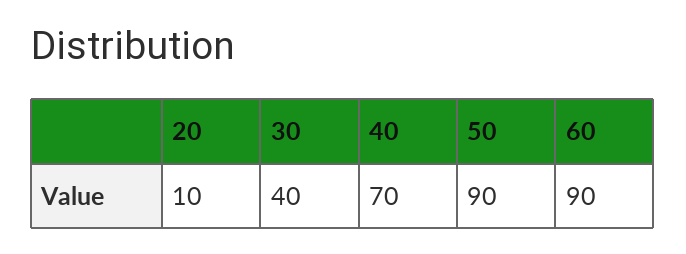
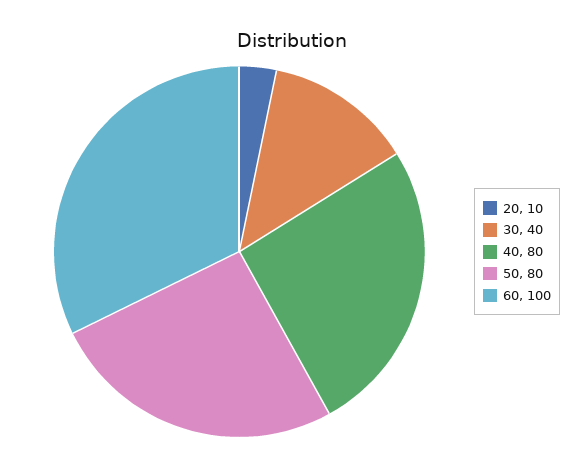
  {
    "20": 10,
    "30": 40,
-   "40": 70,
+   "40": 80,
-   "50": 90,
+   "50": 80,
-   "60": 90
+   "60": 100
  }

